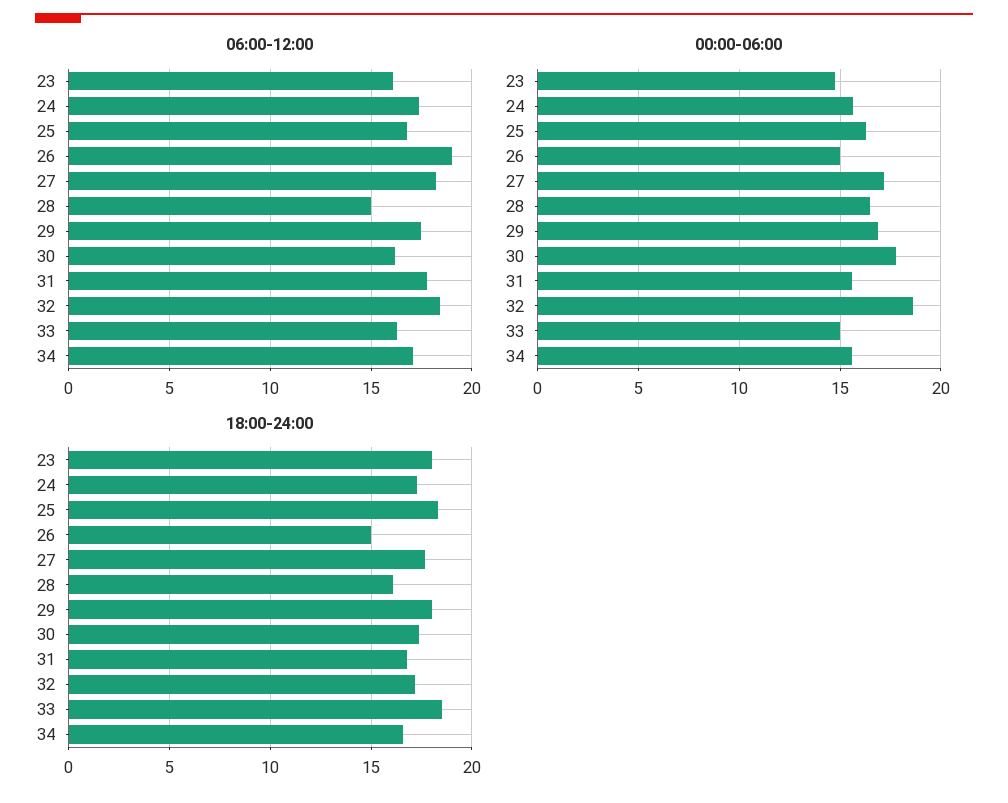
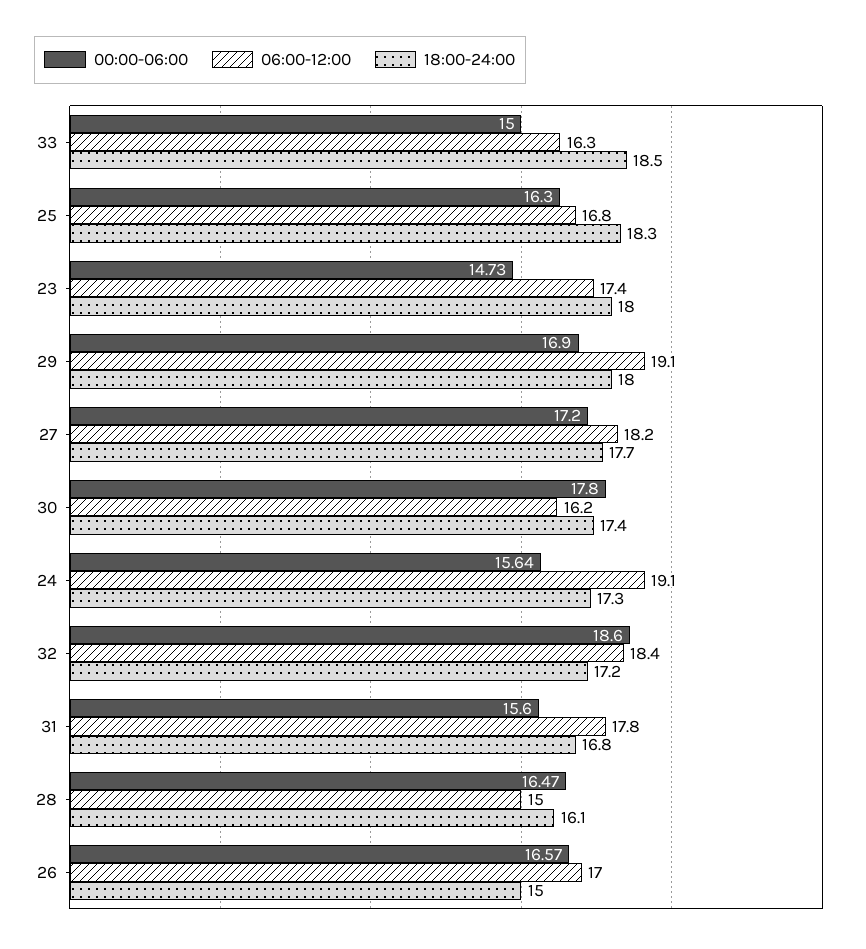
  {
    "06:00-12:00": {
-     "23": 16,
+     "23": 17.4,
-     "24": 17.5,
+     "24": 19.1,
      "25": 16.8,
-     "26": 19,
+     "26": 17,
      "27": 18.2,
      "28": 15,
-     "29": 17.5,
+     "29": 19.1,
      "30": 16.2,
      "31": 17.8,
      "32": 18.4,
-     "33": 16.3,
+     "33": 16.3
-     "34": 17
    },
    "00:00-06:00": {
      "23": 14.73,
      "24": 15.64,
      "25": 16.3,
-     "26": 15,
+     "26": 16.57,
      "27": 17.2,
      "28": 16.47,
      "29": 16.9,
      "30": 17.8,
      "31": 15.6,
      "32": 18.6,
-     "33": 15,
+     "33": 15
-     "34": 15.5
    },
    "18:00-24:00": {
      "23": 18,
      "24": 17.3,
      "25": 18.3,
      "26": 15,
      "27": 17.7,
      "28": 16.1,
      "29": 18,
      "30": 17.4,
      "31": 16.8,
      "32": 17.2,
-     "33": 18.5,
+     "33": 18.5
-     "34": 16.5
    }
  }

